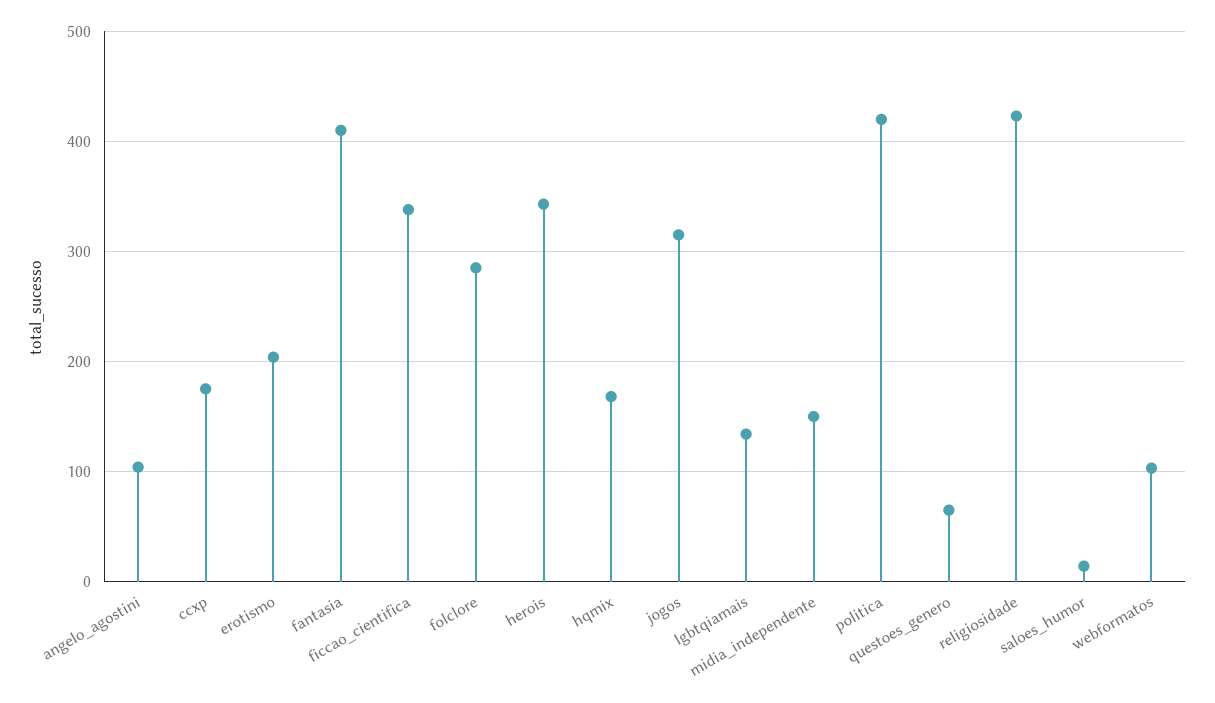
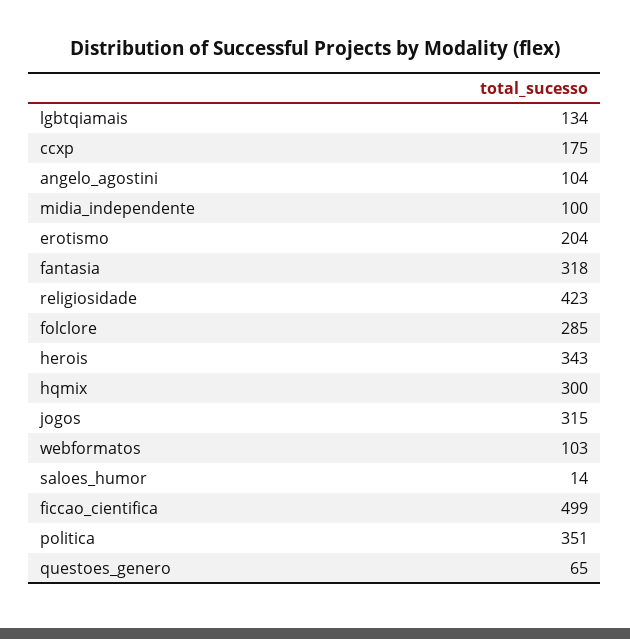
  {
    "angelo_agostini": 104,
    "ccxp": 175,
    "erotismo": 204,
-   "fantasia": 410,
+   "fantasia": 318,
-   "ficcao_cientifica": 340,
+   "ficcao_cientifica": 499,
    "folclore": 285,
    "herois": 343,
-   "hqmix": 170,
+   "hqmix": 300,
    "jogos": 315,
    "lgbtqiamais": 134,
-   "midia_independente": 150,
+   "midia_independente": 100,
-   "politica": 420,
+   "politica": 351,
    "questoes_genero": 65,
    "religiosidade": 423,
    "saloes_humor": 14,
    "webformatos": 103
  }

